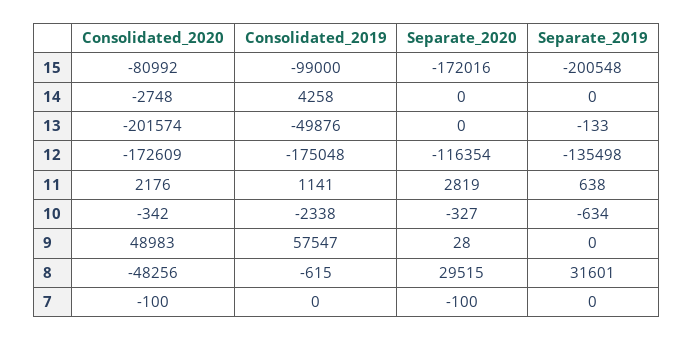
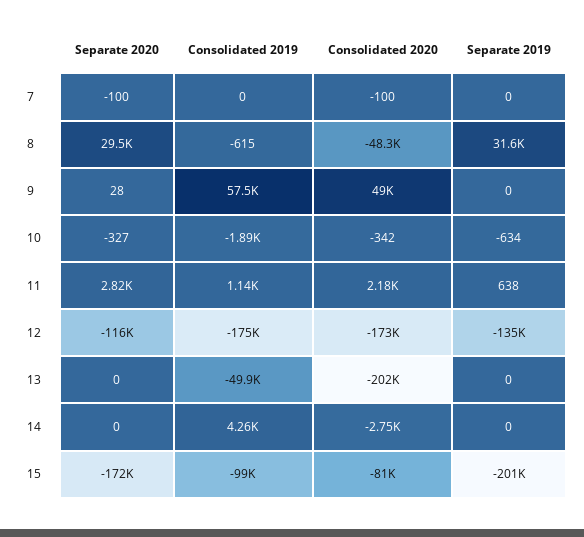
  {
    "Consolidated_2020": {
      "15": -80992,
      "14": -2748,
      "13": -201574,
      "12": -172609,
      "11": 2176,
      "10": -342,
      "9": 48983,
      "8": -48256,
      "7": -100
    },
    "Consolidated_2019": {
      "15": -99000,
      "14": 4258,
      "13": -49876,
      "12": -175048,
      "11": 1141,
-     "10": -2338,
+     "10": -1890,
      "9": 57547,
      "8": -615,
      "7": 0
    },
    "Separate_2020": {
      "15": -172016,
      "14": 0,
      "13": 0,
      "12": -116354,
      "11": 2819,
      "10": -327,
      "9": 28,
      "8": 29515,
      "7": -100
    },
    "Separate_2019": {
      "15": -200548,
      "14": 0,
-     "13": -133,
+     "13": 0,
      "12": -135498,
      "11": 638,
      "10": -634,
      "9": 0,
      "8": 31601,
      "7": 0
    }
  }

